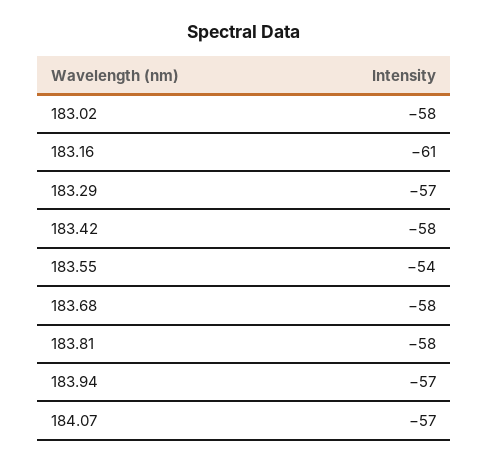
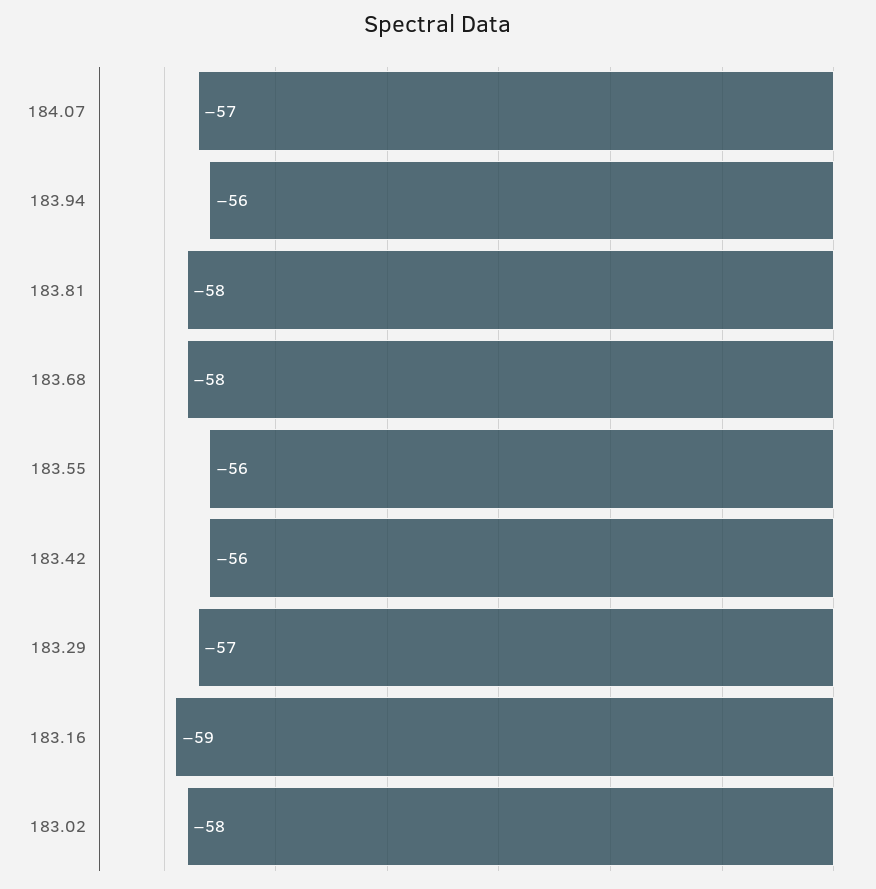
  {
    "183.02": -58,
-   "183.16": -61,
+   "183.16": -59,
    "183.29": -57,
-   "183.42": -58,
+   "183.42": -56,
-   "183.55": -54,
+   "183.55": -56,
    "183.68": -58,
    "183.81": -58,
-   "183.94": -57,
+   "183.94": -56,
    "184.07": -57
  }

